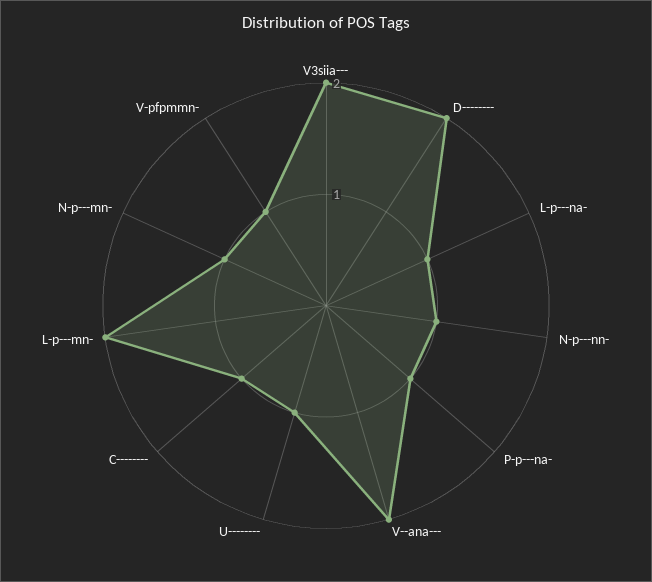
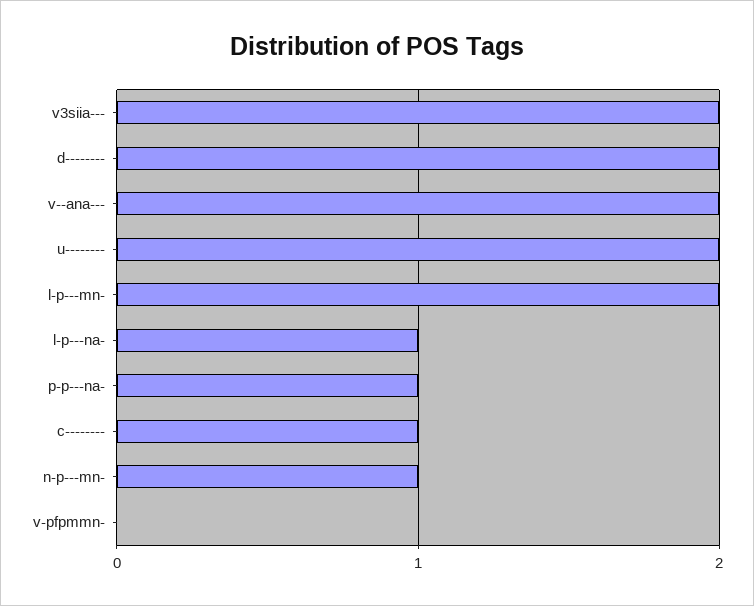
  {
    "V3siia---": 2,
    "D--------": 2,
    "L-p---na-": 1,
-   "N-p---nn-": 1,
    "P-p---na-": 1,
    "V--ana---": 2,
-   "U--------": 1,
+   "U--------": 2,
    "C--------": 1,
    "L-p---mn-": 2,
    "N-p---mn-": 1,
-   "V-pfpmmn-": 1
+   "V-pfpmmn-": 0
  }

